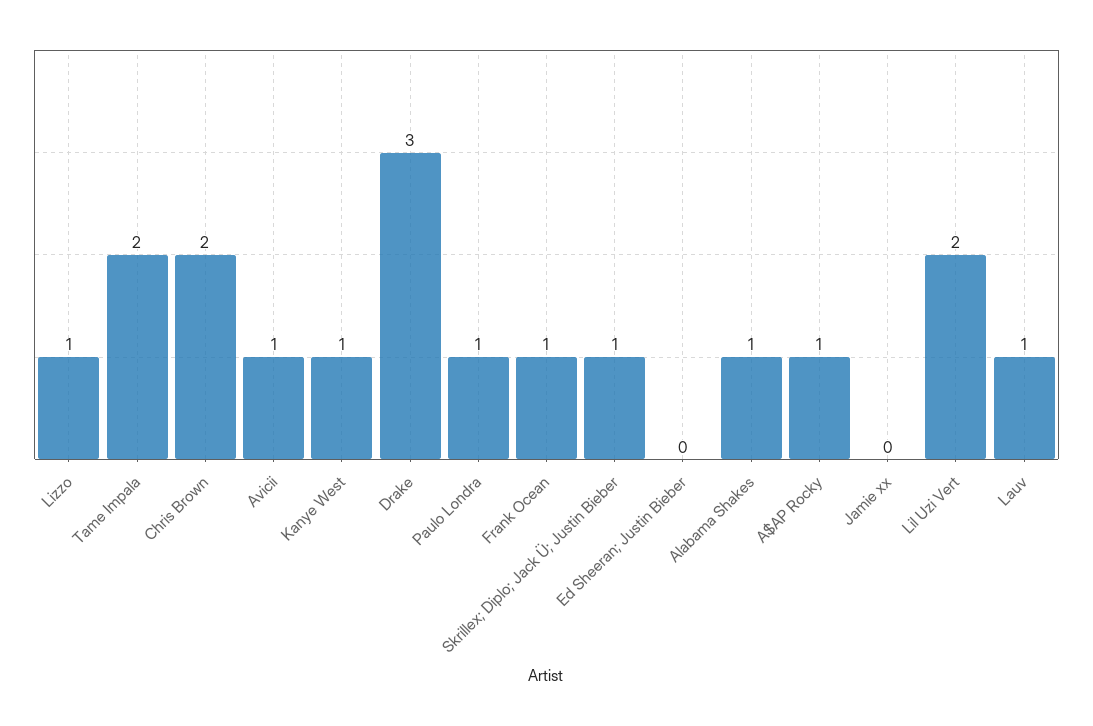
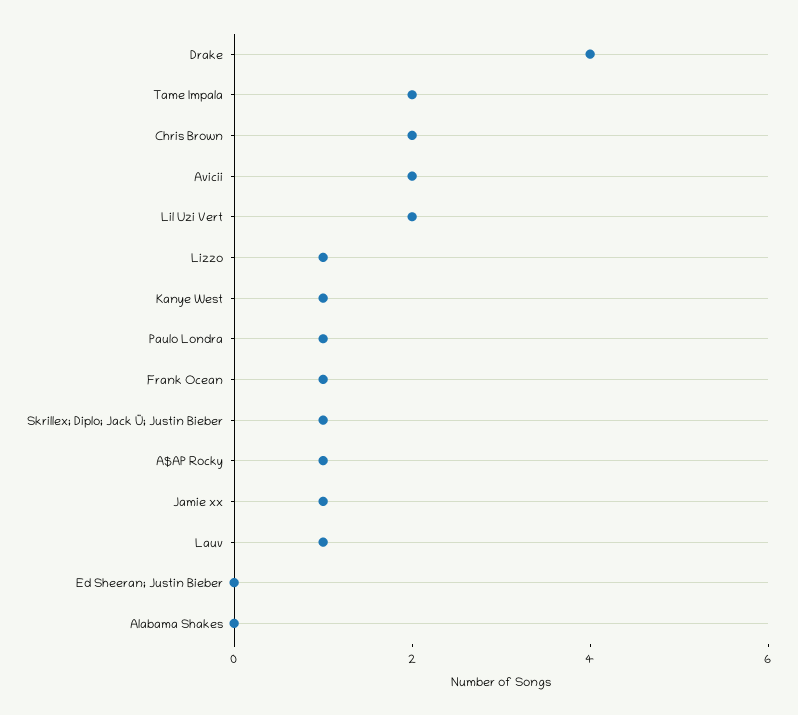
  {
    "Lizzo": 1,
    "Tame Impala": 2,
    "Chris Brown": 2,
-   "Avicii": 1,
+   "Avicii": 2,
    "Kanye West": 1,
-   "Drake": 3,
+   "Drake": 4,
    "Paulo Londra": 1,
    "Frank Ocean": 1,
    "Skrillex; Diplo; Jack Ü; Justin Bieber": 1,
    "Ed Sheeran; Justin Bieber": 0,
-   "Alabama Shakes": 1,
+   "Alabama Shakes": 0,
    "A$AP Rocky": 1,
-   "Jamie xx": 0,
+   "Jamie xx": 1,
    "Lil Uzi Vert": 2,
    "Lauv": 1
  }

